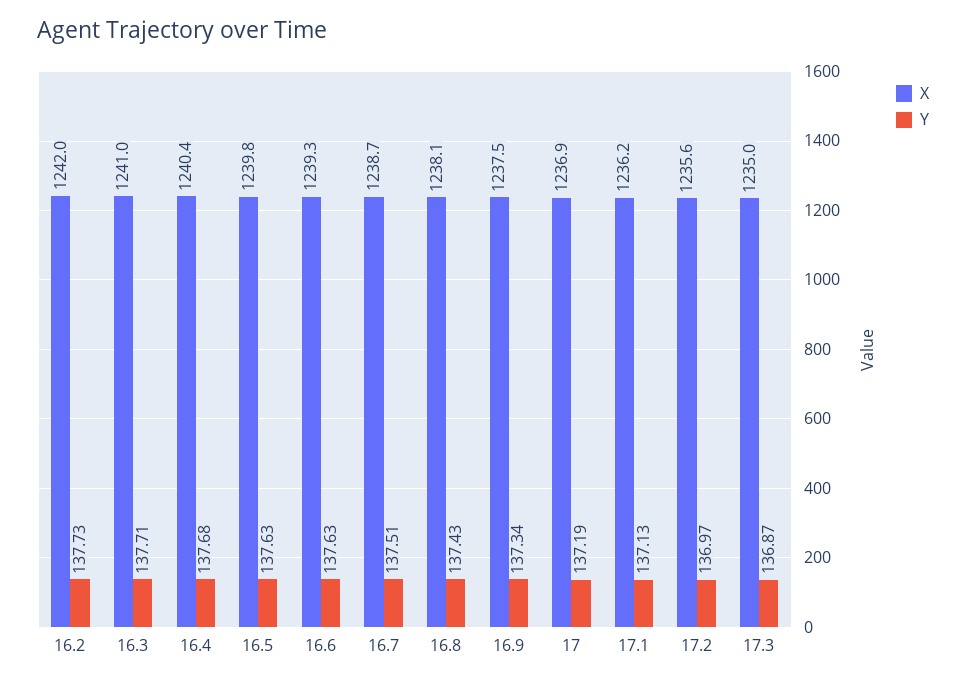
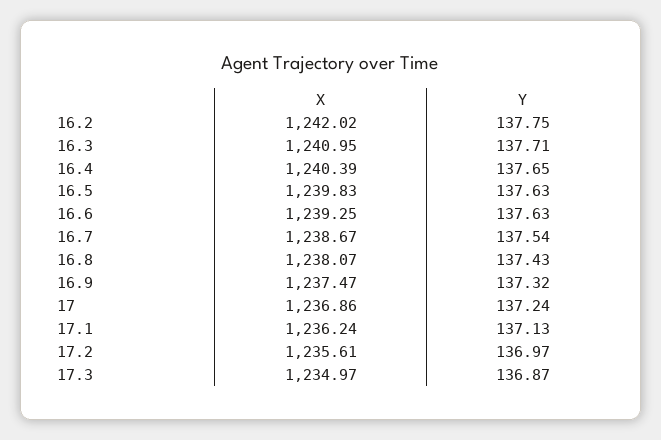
  {
    "X": {
      "16.2": 1242.02,
      "16.3": 1240.95,
      "16.4": 1240.39,
      "16.5": 1239.83,
      "16.6": 1239.25,
      "16.7": 1238.67,
      "16.8": 1238.07,
      "16.9": 1237.47,
      "17": 1236.86,
      "17.1": 1236.24,
      "17.2": 1235.61,
      "17.3": 1234.97
    },
    "Y": {
-     "16.2": 137.73,
+     "16.2": 137.75,
      "16.3": 137.71,
-     "16.4": 137.68,
+     "16.4": 137.65,
      "16.5": 137.63,
      "16.6": 137.63,
-     "16.7": 137.51,
+     "16.7": 137.54,
      "16.8": 137.43,
-     "16.9": 137.34,
+     "16.9": 137.32,
-     "17": 137.19,
+     "17": 137.24,
      "17.1": 137.13,
      "17.2": 136.97,
      "17.3": 136.87
    }
  }

